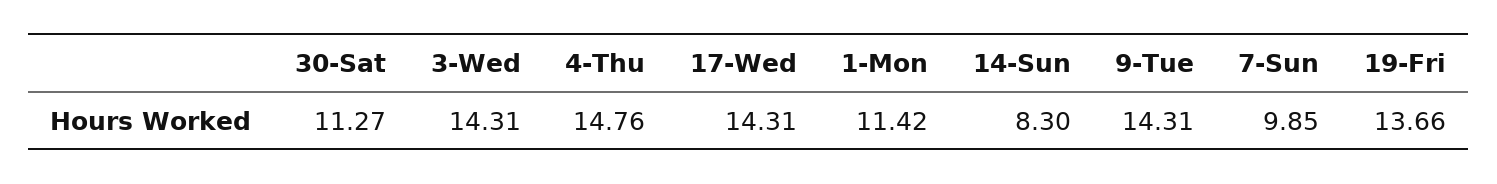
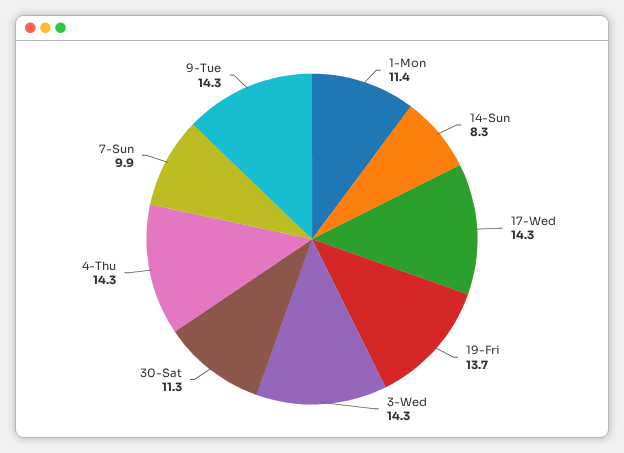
  {
    "30-Sat": 11.27,
    "3-Wed": 14.31,
-   "4-Thu": 14.76,
+   "4-Thu": 14.3,
    "17-Wed": 14.31,
    "1-Mon": 11.42,
    "14-Sun": 8.3,
    "9-Tue": 14.31,
    "7-Sun": 9.85,
    "19-Fri": 13.66
  }

